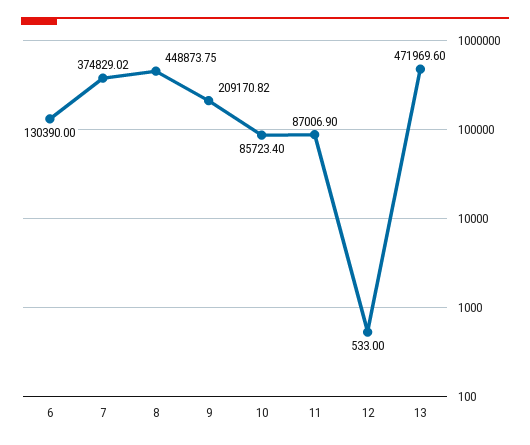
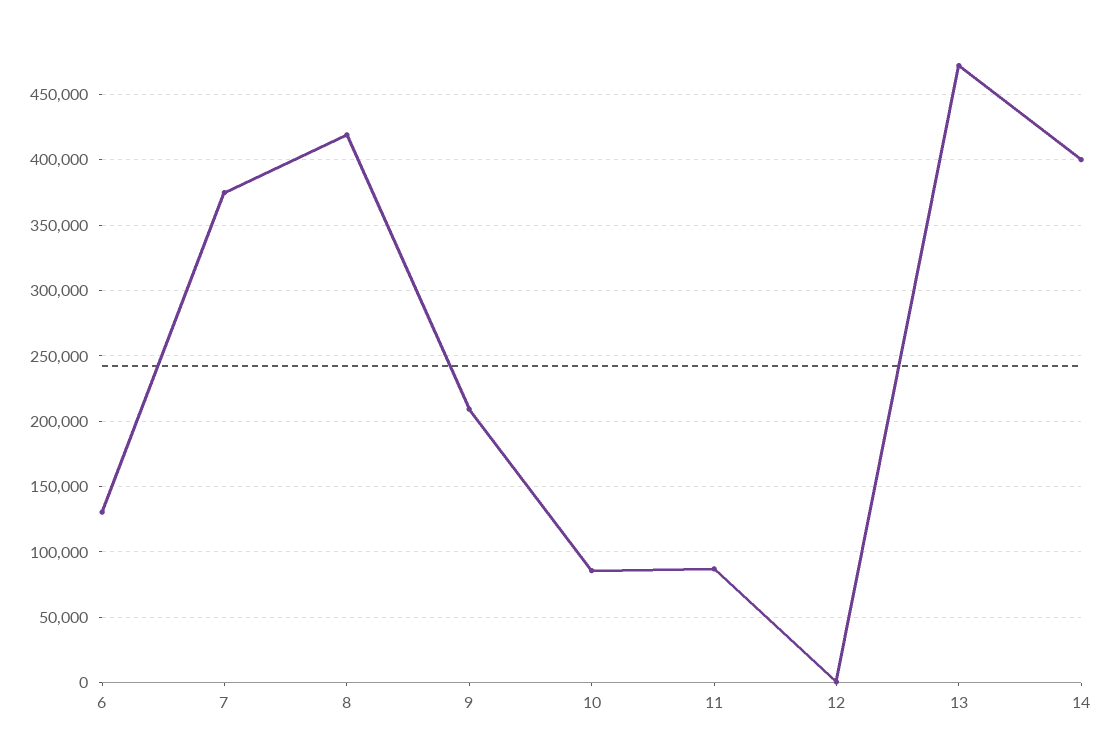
  {
    "6": 130390,
    "7": 374829.02,
-   "8": 448873.75,
+   "8": 420000,
    "9": 209170.82,
    "10": 85723.4,
    "11": 87006.9,
    "12": 533,
-   "13": 471969.6
+   "13": 471969.6,
+   "14": 400000
  }

